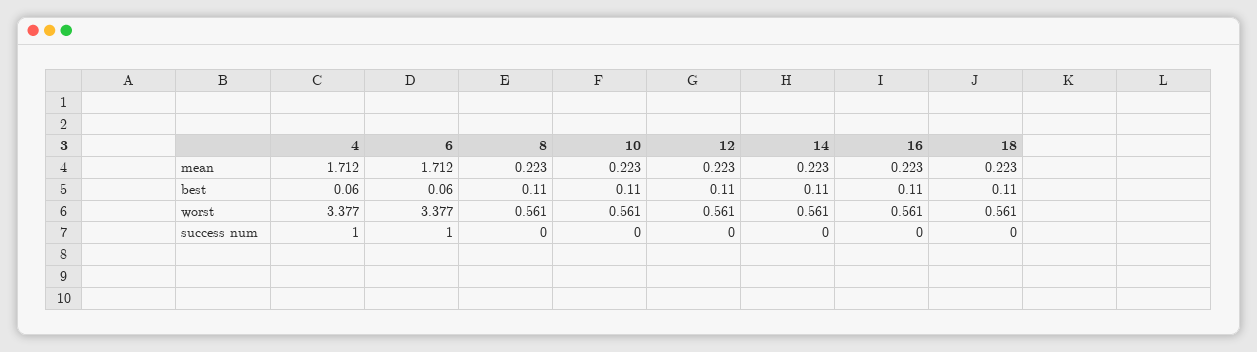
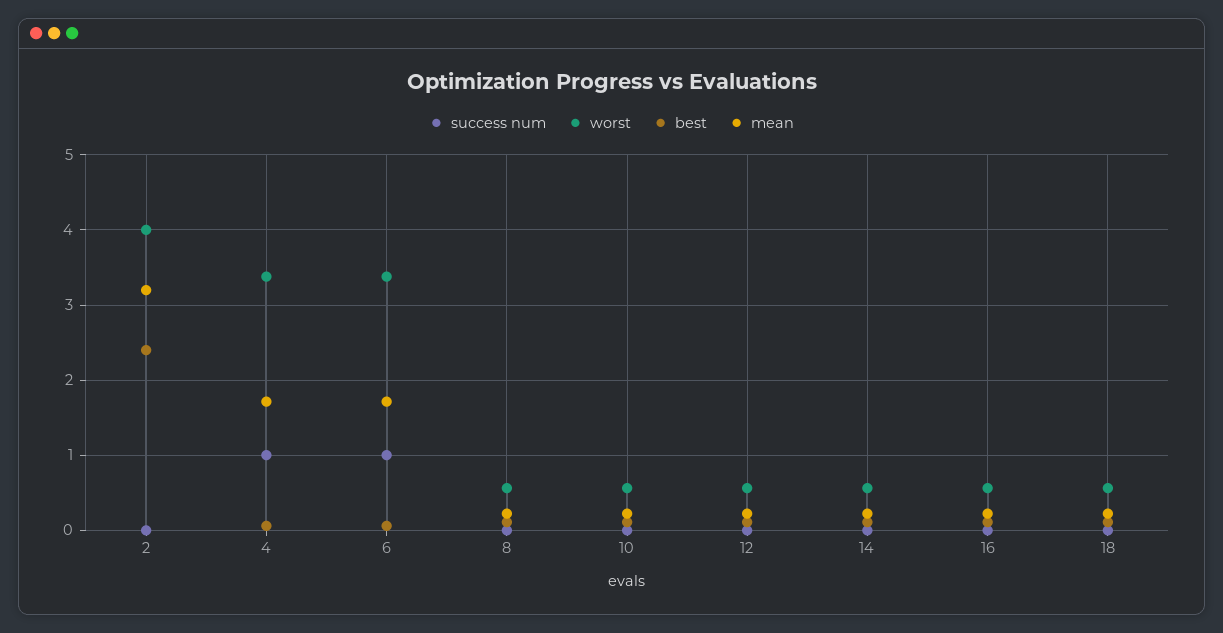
  {
    "mean": {
      "4": 1.712,
      "6": 1.712,
      "8": 0.223,
      "10": 0.223,
      "12": 0.223,
      "14": 0.223,
      "16": 0.223,
-     "18": 0.223
+     "18": 0.223,
+     "2": 3.2
    },
    "best": {
      "4": 0.06,
      "6": 0.06,
      "8": 0.11,
      "10": 0.11,
      "12": 0.11,
      "14": 0.11,
      "16": 0.11,
-     "18": 0.11
+     "18": 0.11,
+     "2": 2.4
    },
    "worst": {
      "4": 3.377,
      "6": 3.377,
      "8": 0.561,
      "10": 0.561,
      "12": 0.561,
      "14": 0.561,
      "16": 0.561,
-     "18": 0.561
+     "18": 0.561,
+     "2": 4
    },
    "success num": {
      "4": 1,
      "6": 1,
      "8": 0,
      "10": 0,
      "12": 0,
      "14": 0,
      "16": 0,
-     "18": 0
+     "18": 0,
+     "2": 0
    }
  }

